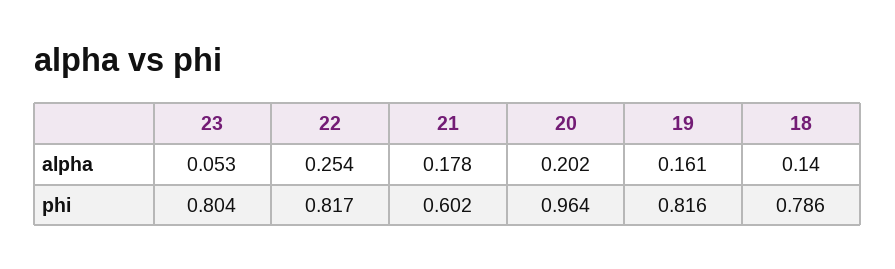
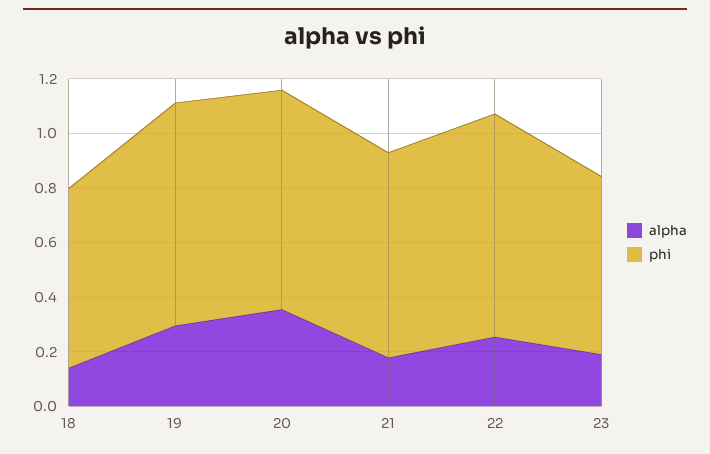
  {
    "alpha": {
-     "23": 0.053,
+     "23": 0.2,
      "22": 0.254,
      "21": 0.178,
-     "20": 0.202,
+     "20": 0.35,
-     "19": 0.161,
+     "19": 0.3,
      "18": 0.14
    },
    "phi": {
-     "23": 0.804,
+     "23": 0.65,
      "22": 0.817,
-     "21": 0.602,
+     "21": 0.75,
-     "20": 0.964,
+     "20": 0.8,
      "19": 0.816,
-     "18": 0.786
+     "18": 0.65
    }
  }

